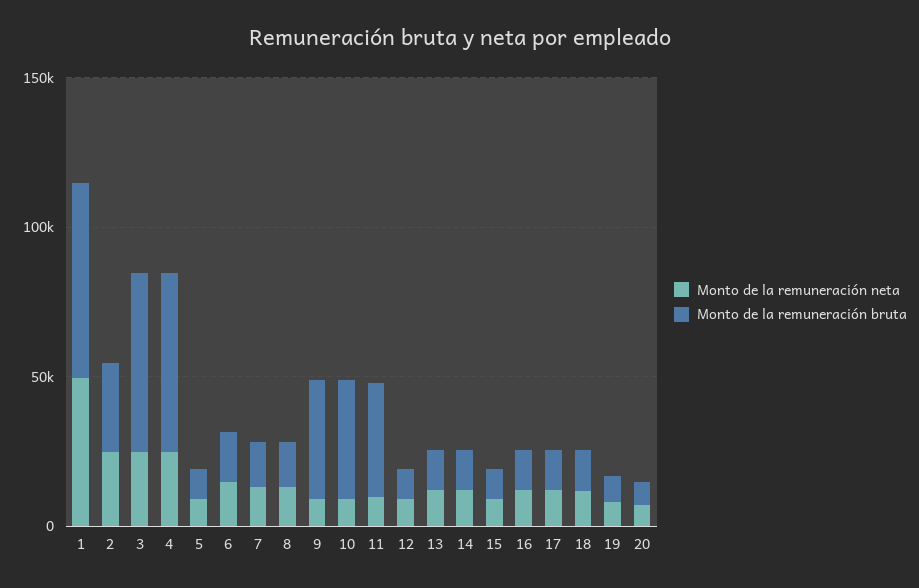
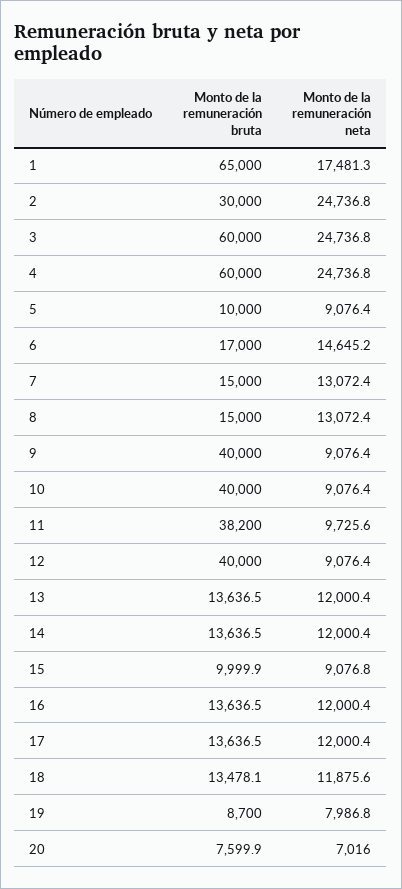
  {
    "Monto de la remuneración neta": {
-     "1": 50000,
+     "1": 17481.3,
      "2": 24736.8,
      "3": 24736.8,
      "4": 24736.8,
      "5": 9076.4,
      "6": 14645.2,
      "7": 13072.4,
      "8": 13072.4,
      "9": 9076.4,
      "10": 9076.4,
      "11": 9725.6,
      "12": 9076.4,
      "13": 12000.4,
      "14": 12000.4,
      "15": 9076.8,
      "16": 12000.4,
      "17": 12000.4,
      "18": 11875.6,
      "19": 7986.8,
      "20": 7016
    },
    "Monto de la remuneración bruta": {
      "1": 65000,
      "2": 30000,
      "3": 60000,
      "4": 60000,
      "5": 10000,
      "6": 17000,
      "7": 15000,
      "8": 15000,
      "9": 40000,
      "10": 40000,
      "11": 38200,
-     "12": 10000,
+     "12": 40000,
      "13": 13636.5,
      "14": 13636.5,
      "15": 9999.9,
      "16": 13636.5,
      "17": 13636.5,
      "18": 13478.1,
      "19": 8700,
      "20": 7599.9
    }
  }

